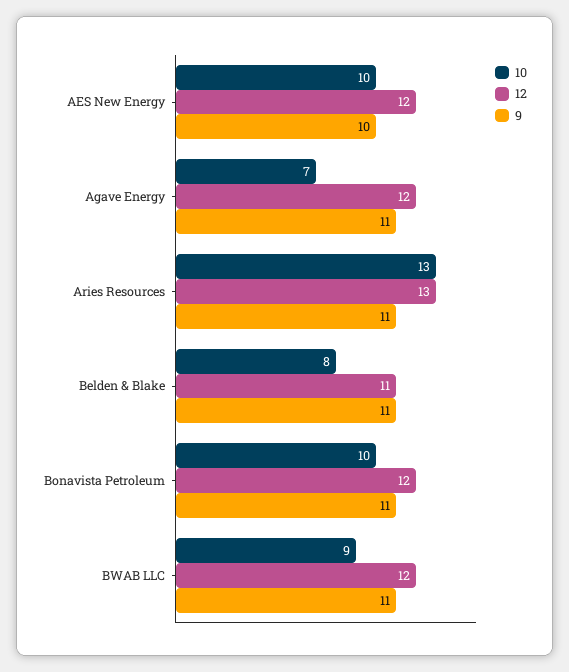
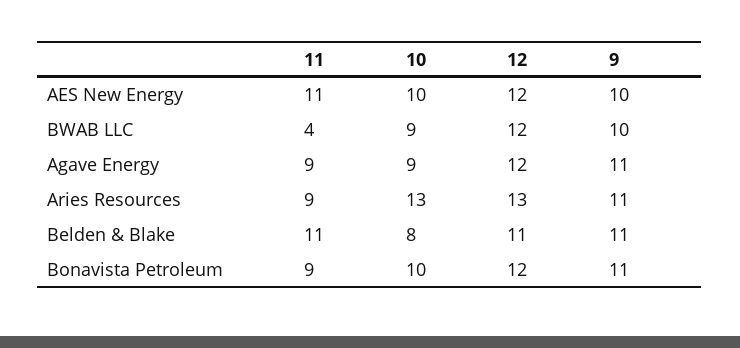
  {
    "10": {
      "AES New Energy": 10,
-     "Agave Energy": 7,
+     "Agave Energy": 9,
      "Aries Resources": 13,
      "Belden & Blake": 8,
      "Bonavista Petroleum": 10,
      "BWAB LLC": 9
    },
    "12": {
      "AES New Energy": 12,
      "Agave Energy": 12,
      "Aries Resources": 13,
      "Belden & Blake": 11,
      "Bonavista Petroleum": 12,
      "BWAB LLC": 12
    },
    "9": {
      "AES New Energy": 10,
      "Agave Energy": 11,
      "Aries Resources": 11,
      "Belden & Blake": 11,
      "Bonavista Petroleum": 11,
-     "BWAB LLC": 11
+     "BWAB LLC": 10
-   }
+   },
+   "11": {
+     "AES New Energy": 11,
+     "BWAB LLC": 4,
+     "Agave Energy": 9,
+     "Aries Resources": 9,
+     "Belden & Blake": 11,
+     "Bonavista Petroleum": 9
+   }
  }

